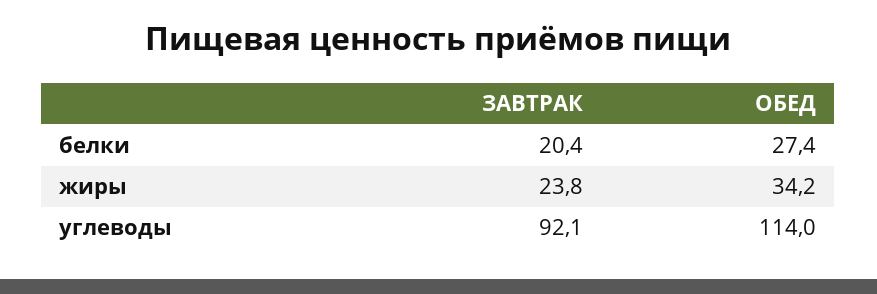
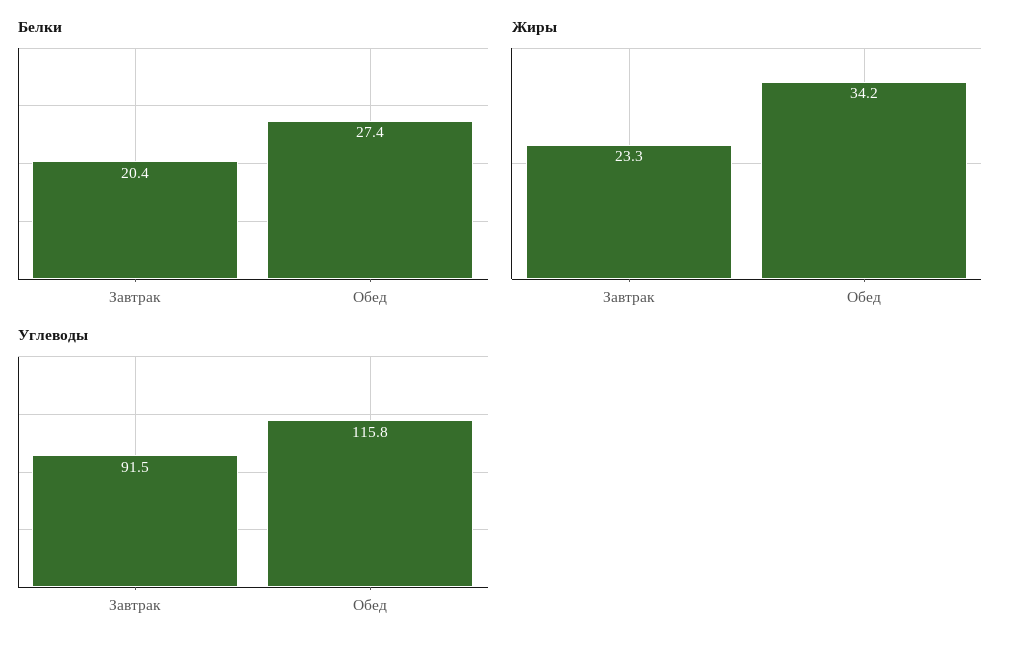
  {
    "белки": {
      "ЗАВТРАК": 20.4,
      "ОБЕД": 27.4
    },
    "жиры": {
-     "ЗАВТРАК": 23.8,
+     "ЗАВТРАК": 23.3,
      "ОБЕД": 34.2
    },
    "углеводы": {
-     "ЗАВТРАК": 92.1,
+     "ЗАВТРАК": 91.5,
-     "ОБЕД": 114
+     "ОБЕД": 115.8
    }
  }

